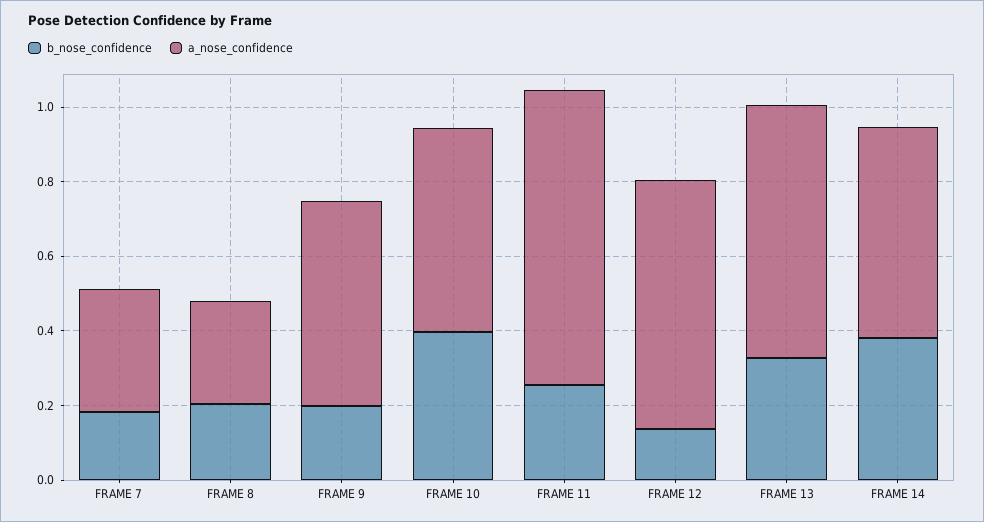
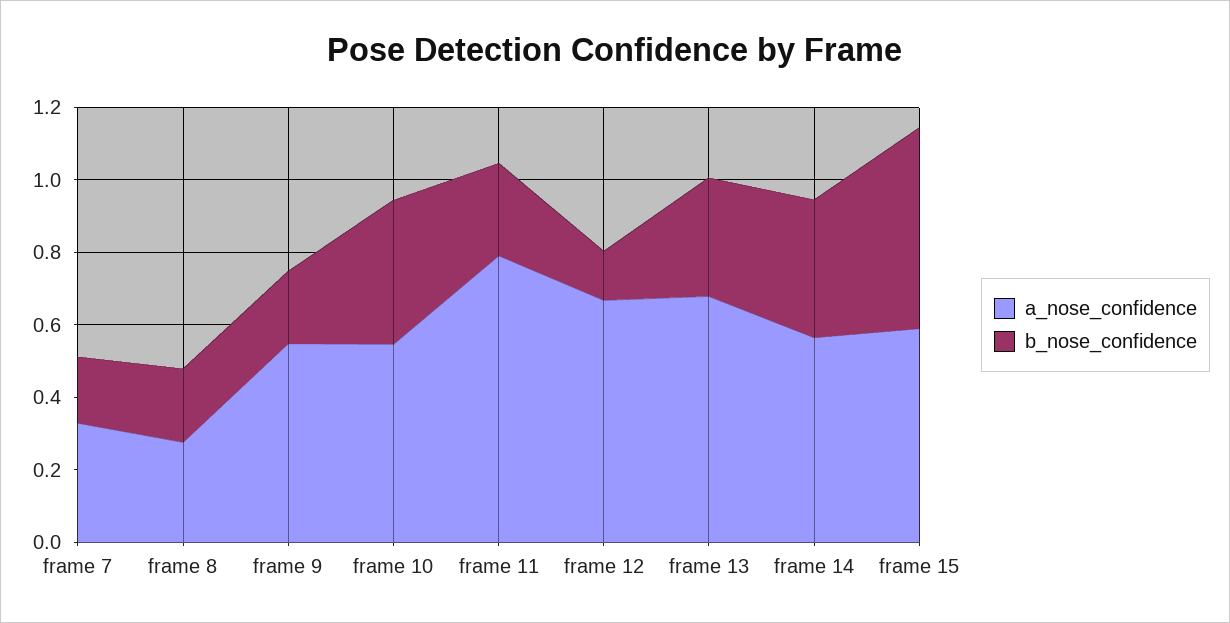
  {
    "b_nose_confidence": {
      "FRAME 7": 0.2,
      "FRAME 8": 0.2,
      "FRAME 9": 0.2,
      "FRAME 10": 0.4,
      "FRAME 11": 0.25,
      "FRAME 12": 0.15,
      "FRAME 13": 0.35,
-     "FRAME 14": 0.4
+     "FRAME 14": 0.4,
+     "frame 15": 0.55
    },
    "a_nose_confidence": {
      "FRAME 7": 0.35,
      "FRAME 8": 0.3,
      "FRAME 9": 0.55,
      "FRAME 10": 0.55,
      "FRAME 11": 0.8,
      "FRAME 12": 0.65,
      "FRAME 13": 0.7,
-     "FRAME 14": 0.55
+     "FRAME 14": 0.55,
+     "frame 15": 0.6
    }
  }

